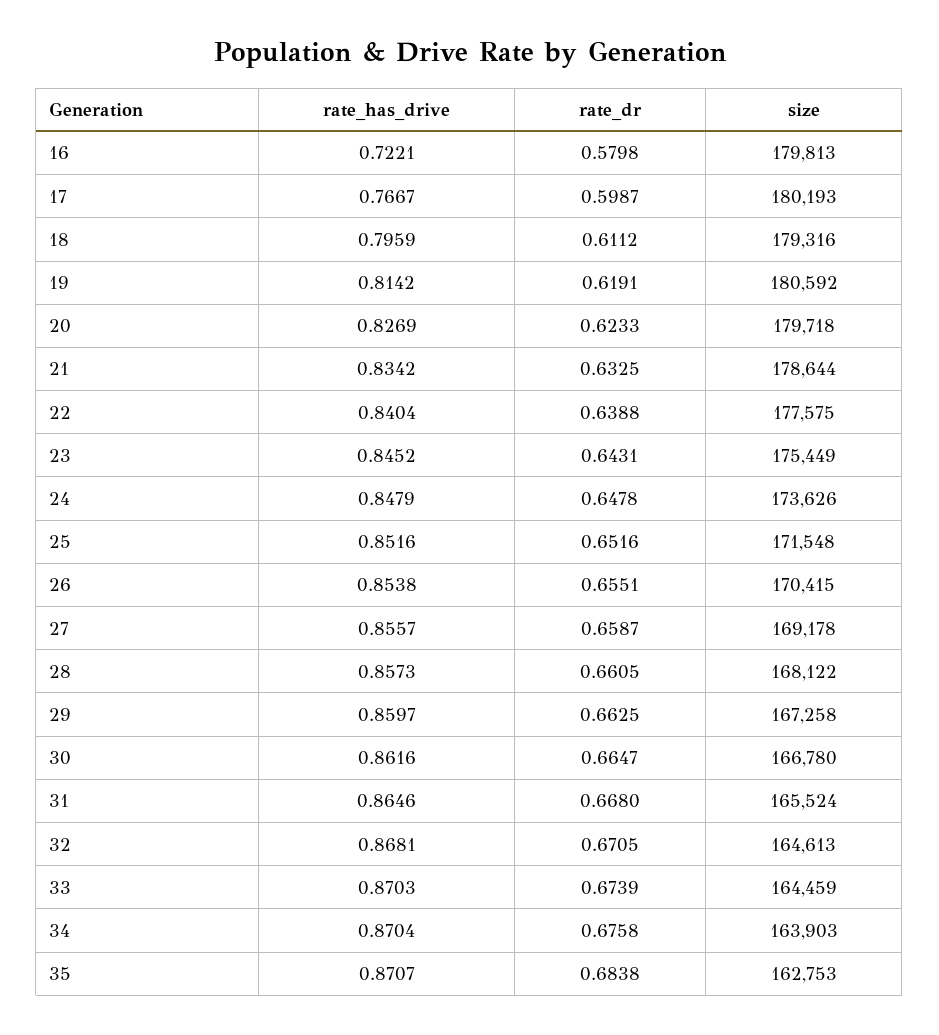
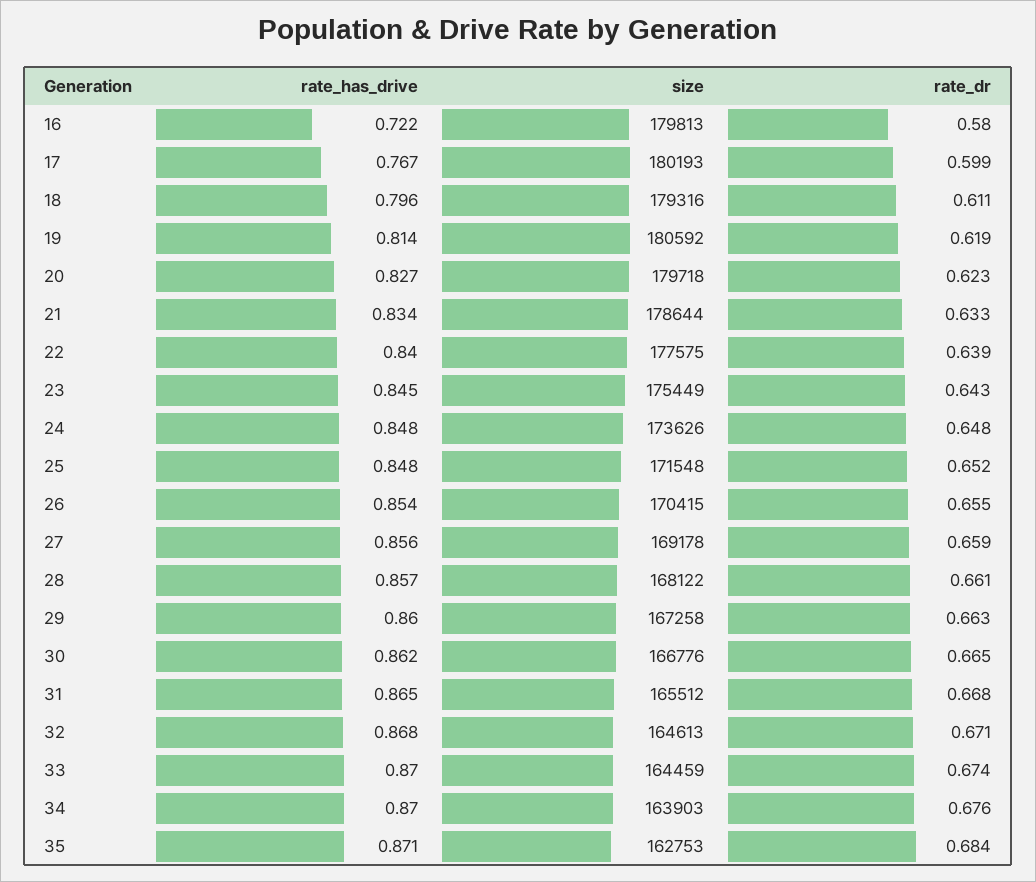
  {
    "rate_has_drive": {
      "16": 0.7221,
      "17": 0.7667,
      "18": 0.7959,
      "19": 0.8142,
      "20": 0.8269,
      "21": 0.8342,
      "22": 0.8404,
      "23": 0.8452,
      "24": 0.8479,
-     "25": 0.8516,
+     "25": 0.848,
      "26": 0.8538,
      "27": 0.8557,
      "28": 0.8573,
      "29": 0.8597,
      "30": 0.8616,
      "31": 0.8646,
      "32": 0.8681,
      "33": 0.8703,
      "34": 0.8704,
      "35": 0.8707
    },
    "rate_dr": {
      "16": 0.5798,
      "17": 0.5987,
      "18": 0.6112,
      "19": 0.6191,
      "20": 0.6233,
      "21": 0.6325,
      "22": 0.6388,
      "23": 0.6431,
      "24": 0.6478,
      "25": 0.6516,
      "26": 0.6551,
      "27": 0.6587,
      "28": 0.6605,
      "29": 0.6625,
      "30": 0.6647,
      "31": 0.668,
      "32": 0.6705,
      "33": 0.6739,
      "34": 0.6758,
      "35": 0.6838
    },
    "size": {
      "16": 179813,
      "17": 180193,
      "18": 179316,
      "19": 180592,
      "20": 179718,
      "21": 178644,
      "22": 177575,
      "23": 175449,
      "24": 173626,
      "25": 171548,
      "26": 170415,
      "27": 169178,
      "28": 168122,
      "29": 167258,
-     "30": 166780,
+     "30": 166776,
-     "31": 165524,
+     "31": 165512,
      "32": 164613,
      "33": 164459,
      "34": 163903,
      "35": 162753
    }
  }

